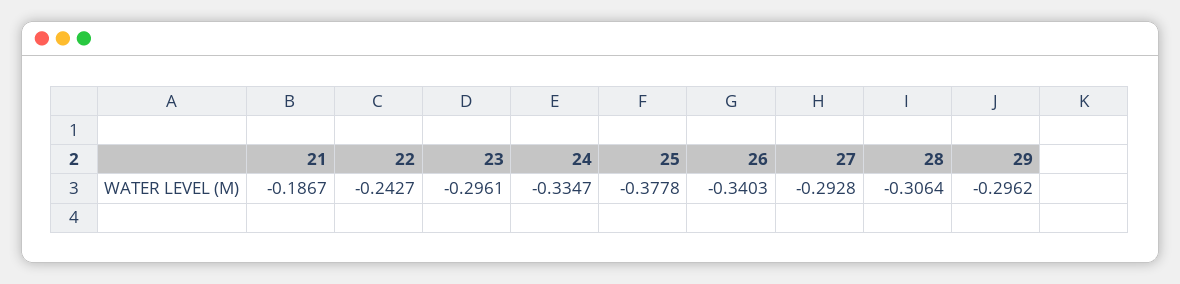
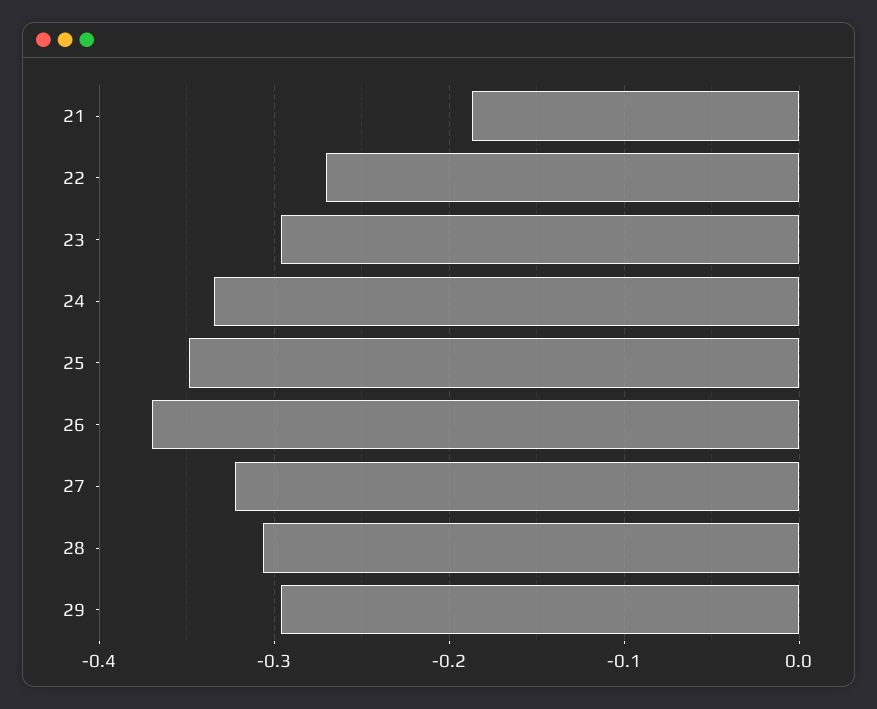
  {
    "21": -0.1867,
-   "22": -0.2427,
+   "22": -0.27,
    "23": -0.2961,
    "24": -0.3347,
-   "25": -0.3778,
+   "25": -0.35,
-   "26": -0.3403,
+   "26": -0.37,
-   "27": -0.2928,
+   "27": -0.32,
    "28": -0.3064,
    "29": -0.2962
  }

